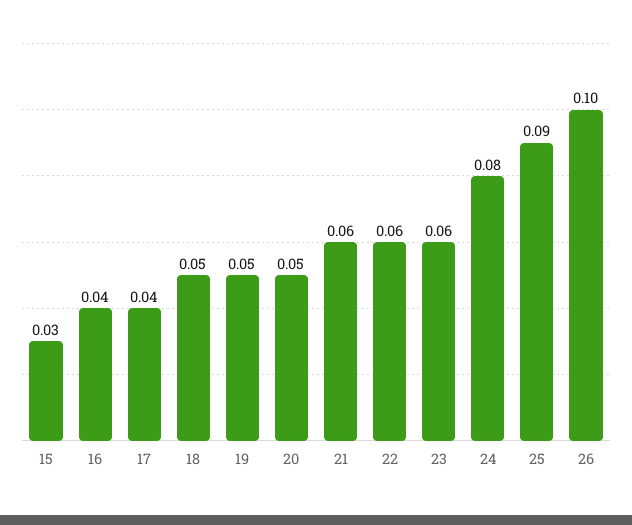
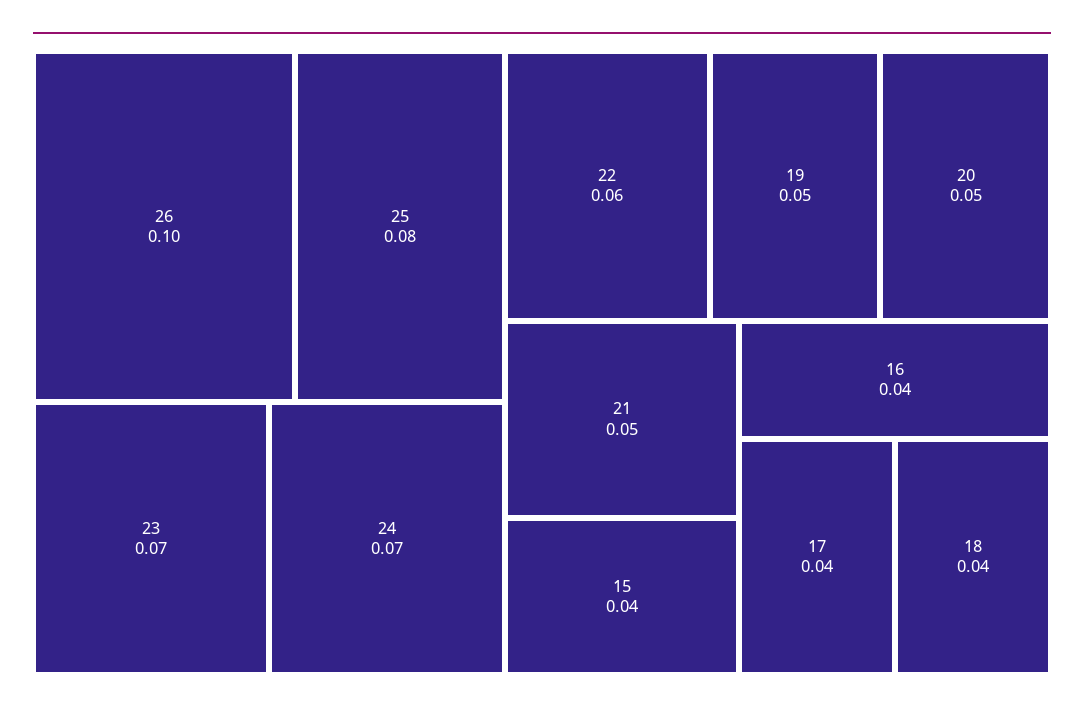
  {
-   "15": 0.03,
+   "15": 0.04,
    "16": 0.04,
    "17": 0.04,
-   "18": 0.05,
+   "18": 0.04,
    "19": 0.05,
    "20": 0.05,
-   "21": 0.06,
+   "21": 0.05,
    "22": 0.06,
-   "23": 0.06,
+   "23": 0.07,
-   "24": 0.08,
+   "24": 0.07,
-   "25": 0.09,
+   "25": 0.08,
    "26": 0.1
  }

